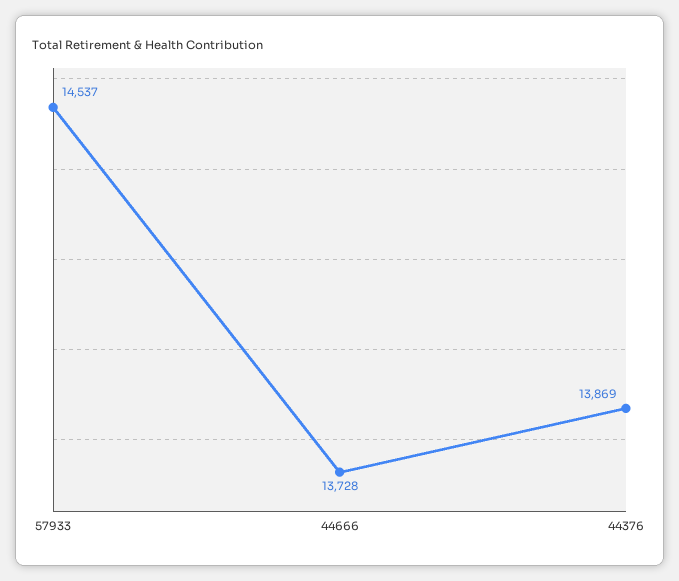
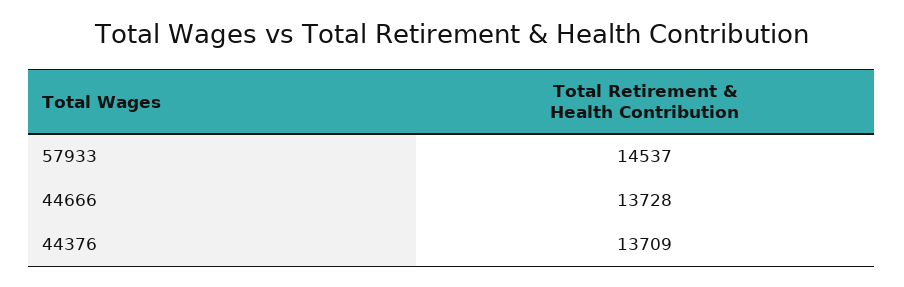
  {
    "57933": 14537,
    "44666": 13728,
-   "44376": 13869
+   "44376": 13709
  }

